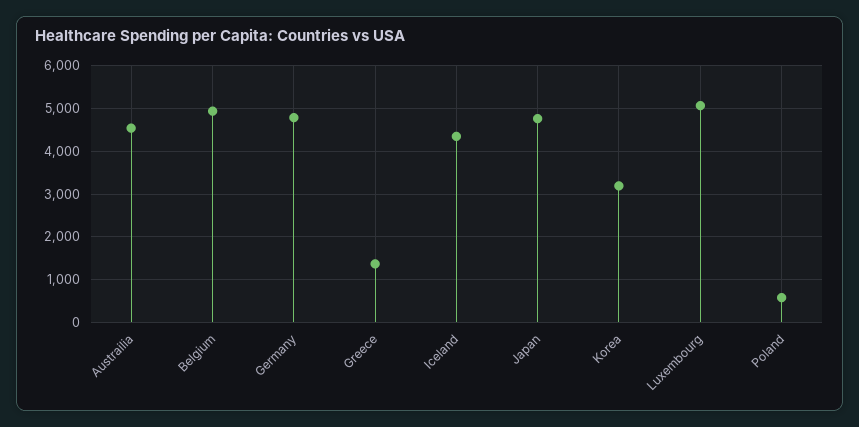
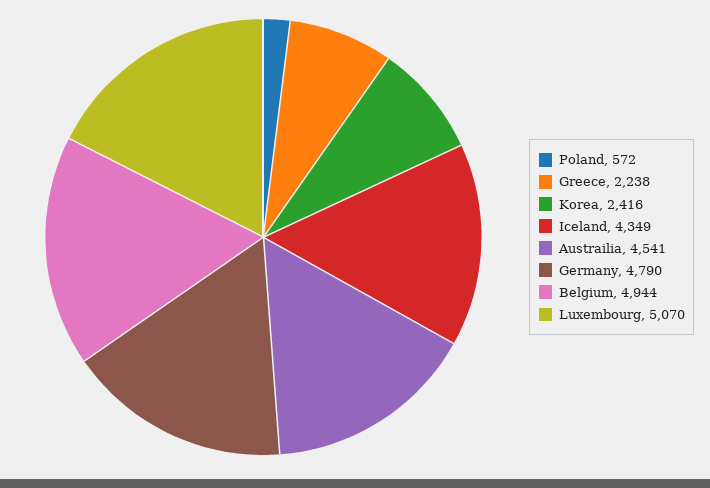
  {
    "Austrailia": 4541,
    "Belgium": 4944,
    "Germany": 4790,
-   "Greece": 1400,
+   "Greece": 2238,
    "Iceland": 4349,
-   "Japan": 4800,
-   "Korea": 3200,
+   "Korea": 2416,
    "Luxembourg": 5070,
    "Poland": 572
  }

